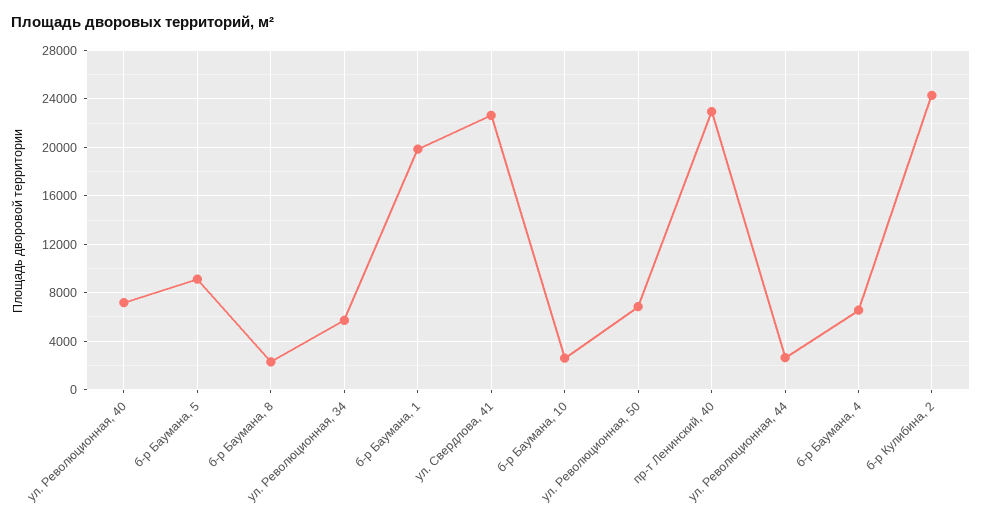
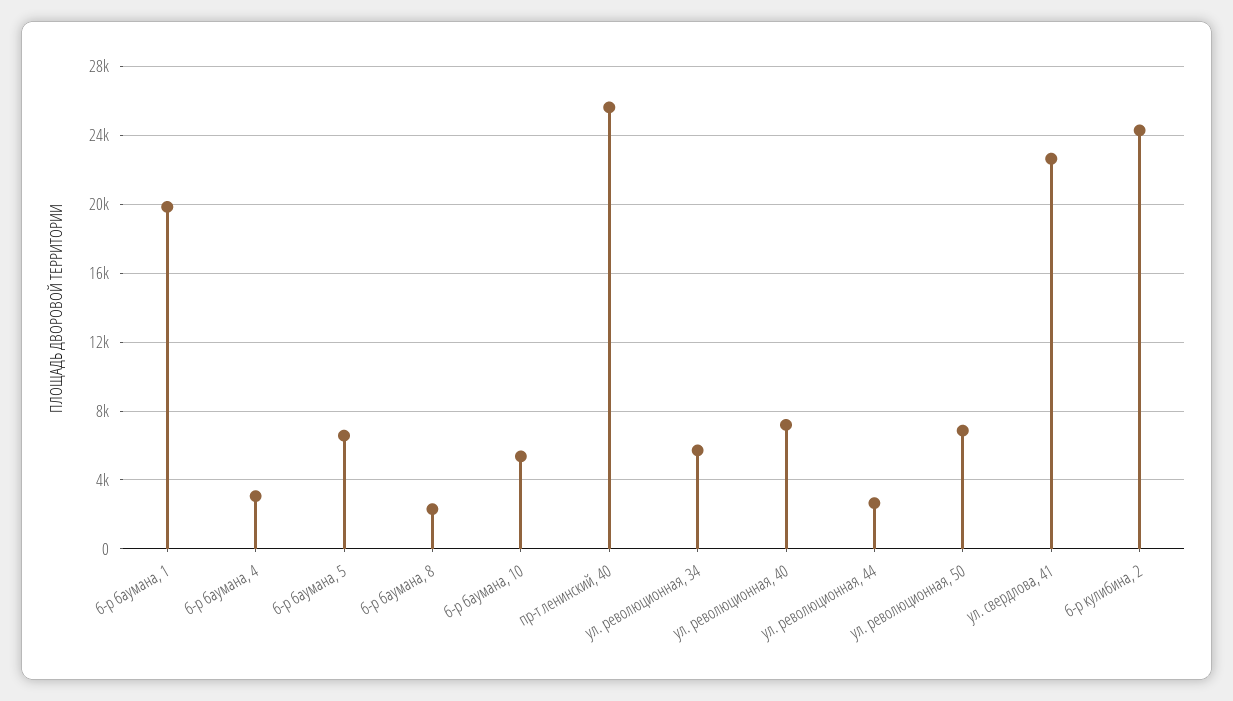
  {
    "ул. Революционная, 40": 7000,
-   "б-р Баумана, 5": 9000,
+   "б-р Баумана, 5": 6500,
    "б-р Баумана, 8": 2500,
    "ул. Революционная, 34": 5500,
    "б-р Баумана, 1": 20000,
    "ул. Свердлова, 41": 22500,
-   "б-р Баумана, 10": 2500,
+   "б-р Баумана, 10": 5500,
    "ул. Революционная, 50": 7000,
-   "пр-т Ленинский, 40": 23000,
+   "пр-т Ленинский, 40": 25500,
    "ул. Революционная, 44": 2500,
-   "б-р Баумана, 4": 6500,
+   "б-р Баумана, 4": 3000,
    "б-р Кулибина, 2": 24500
  }

